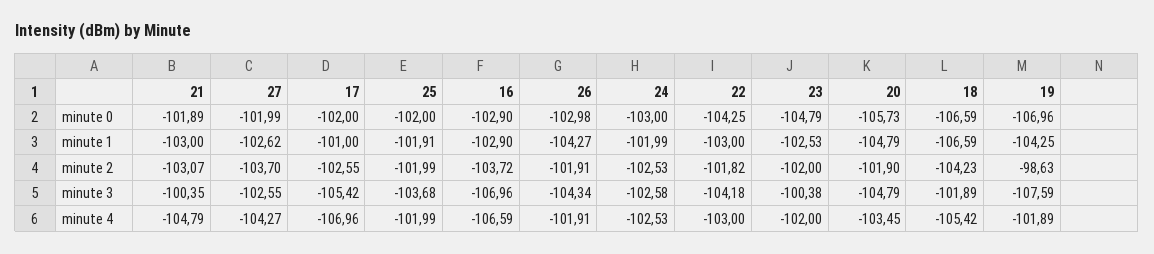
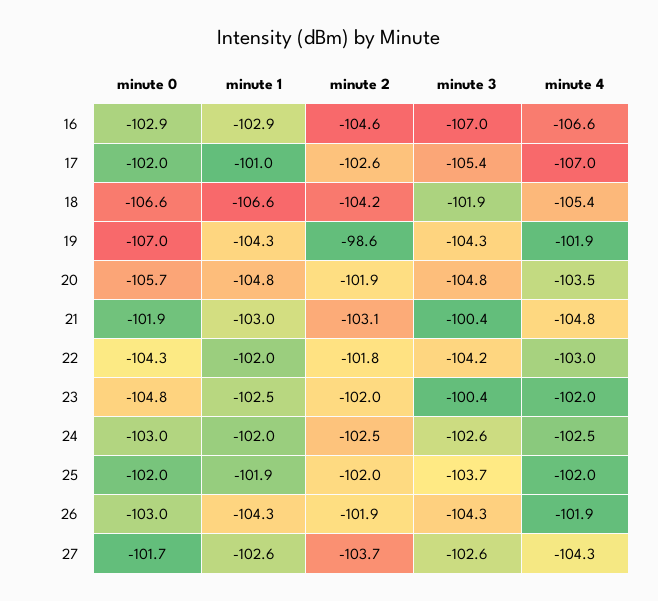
  {
    "21": {
      "minute 0": -101.89,
      "minute 1": -103,
      "minute 2": -103.07,
      "minute 3": -100.35,
      "minute 4": -104.79
    },
    "27": {
-     "minute 0": -101.99,
+     "minute 0": -101.7,
      "minute 1": -102.62,
      "minute 2": -103.7,
      "minute 3": -102.55,
      "minute 4": -104.27
    },
    "17": {
      "minute 0": -102,
      "minute 1": -101,
      "minute 2": -102.55,
      "minute 3": -105.42,
      "minute 4": -106.96
    },
    "25": {
      "minute 0": -102,
      "minute 1": -101.91,
      "minute 2": -101.99,
      "minute 3": -103.68,
      "minute 4": -101.99
    },
    "16": {
      "minute 0": -102.9,
      "minute 1": -102.9,
-     "minute 2": -103.72,
+     "minute 2": -104.6,
      "minute 3": -106.96,
      "minute 4": -106.59
    },
    "26": {
      "minute 0": -102.98,
      "minute 1": -104.27,
      "minute 2": -101.91,
      "minute 3": -104.34,
      "minute 4": -101.91
    },
    "24": {
      "minute 0": -103,
      "minute 1": -101.99,
      "minute 2": -102.53,
      "minute 3": -102.58,
      "minute 4": -102.53
    },
    "22": {
      "minute 0": -104.25,
-     "minute 1": -103,
+     "minute 1": -102,
      "minute 2": -101.82,
      "minute 3": -104.18,
      "minute 4": -103
    },
    "23": {
      "minute 0": -104.79,
      "minute 1": -102.53,
      "minute 2": -102,
      "minute 3": -100.38,
      "minute 4": -102
    },
    "20": {
      "minute 0": -105.73,
      "minute 1": -104.79,
      "minute 2": -101.9,
      "minute 3": -104.79,
      "minute 4": -103.45
    },
    "18": {
      "minute 0": -106.59,
      "minute 1": -106.59,
      "minute 2": -104.23,
      "minute 3": -101.89,
      "minute 4": -105.42
    },
    "19": {
      "minute 0": -106.96,
      "minute 1": -104.25,
      "minute 2": -98.63,
-     "minute 3": -107.59,
+     "minute 3": -104.3,
      "minute 4": -101.89
    }
  }

